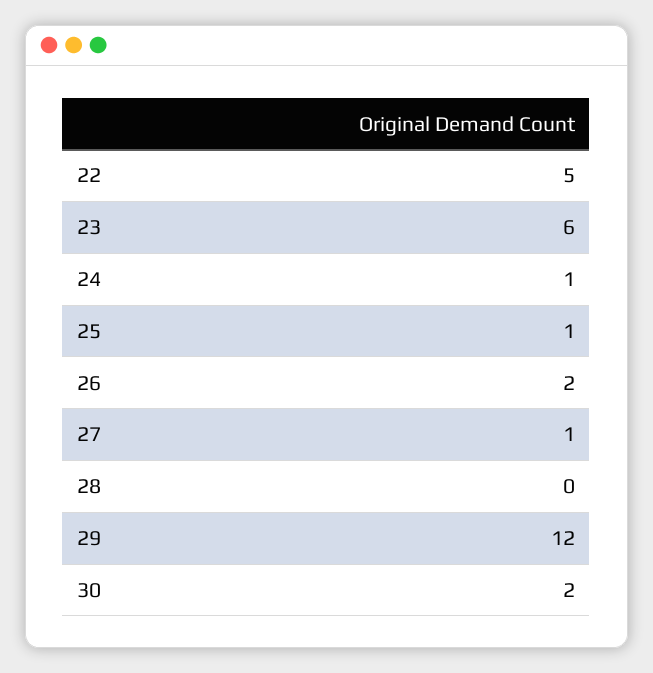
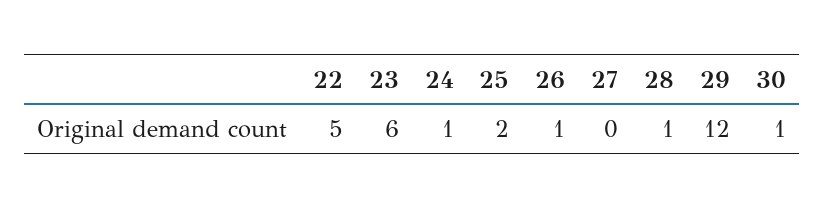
  {
    "22": 5,
    "23": 6,
    "24": 1,
-   "25": 1,
+   "25": 2,
-   "26": 2,
+   "26": 1,
-   "27": 1,
+   "27": 0,
-   "28": 0,
+   "28": 1,
    "29": 12,
-   "30": 2
+   "30": 1
  }

